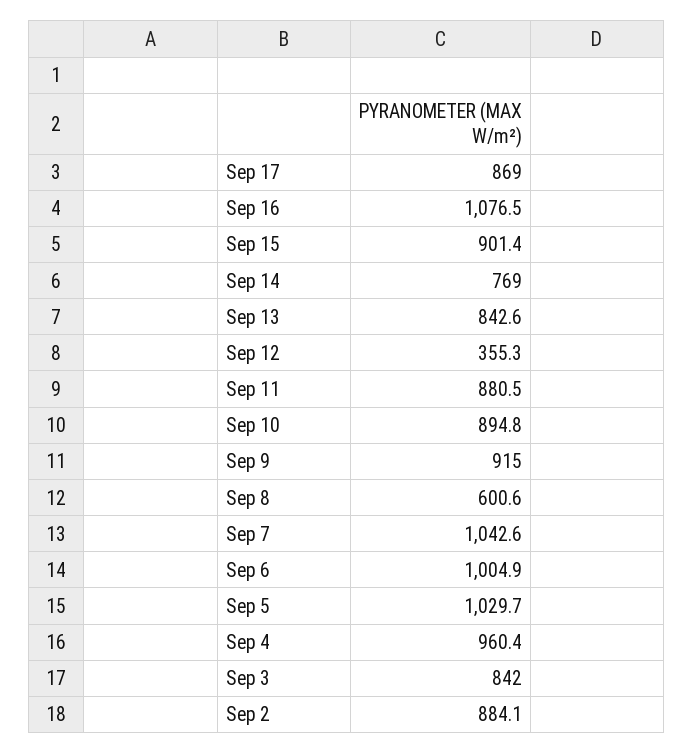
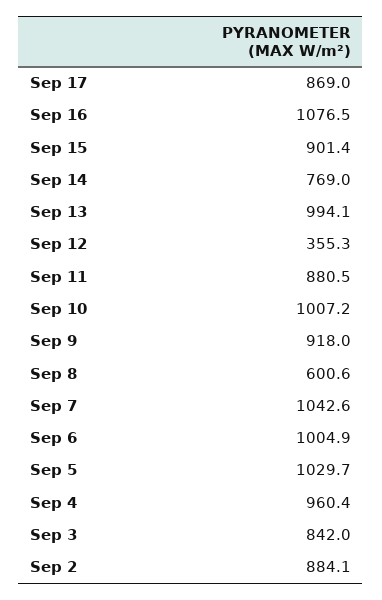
  {
    "Sep 17": 869,
    "Sep 16": 1076.5,
    "Sep 15": 901.4,
    "Sep 14": 769,
-   "Sep 13": 842.6,
+   "Sep 13": 994.1,
    "Sep 12": 355.3,
    "Sep 11": 880.5,
-   "Sep 10": 894.8,
+   "Sep 10": 1007.2,
-   "Sep 9": 915,
+   "Sep 9": 918,
    "Sep 8": 600.6,
    "Sep 7": 1042.6,
    "Sep 6": 1004.9,
    "Sep 5": 1029.7,
    "Sep 4": 960.4,
    "Sep 3": 842,
    "Sep 2": 884.1
  }

